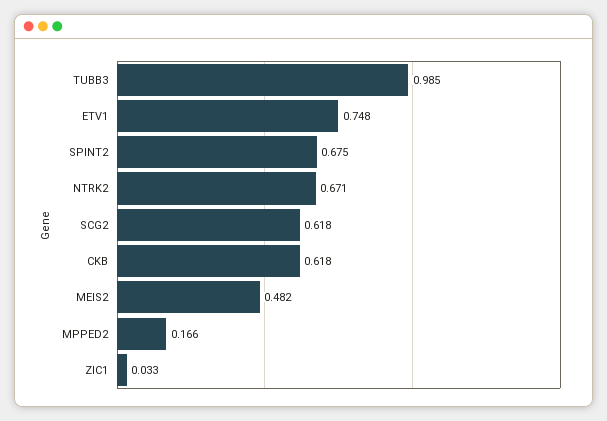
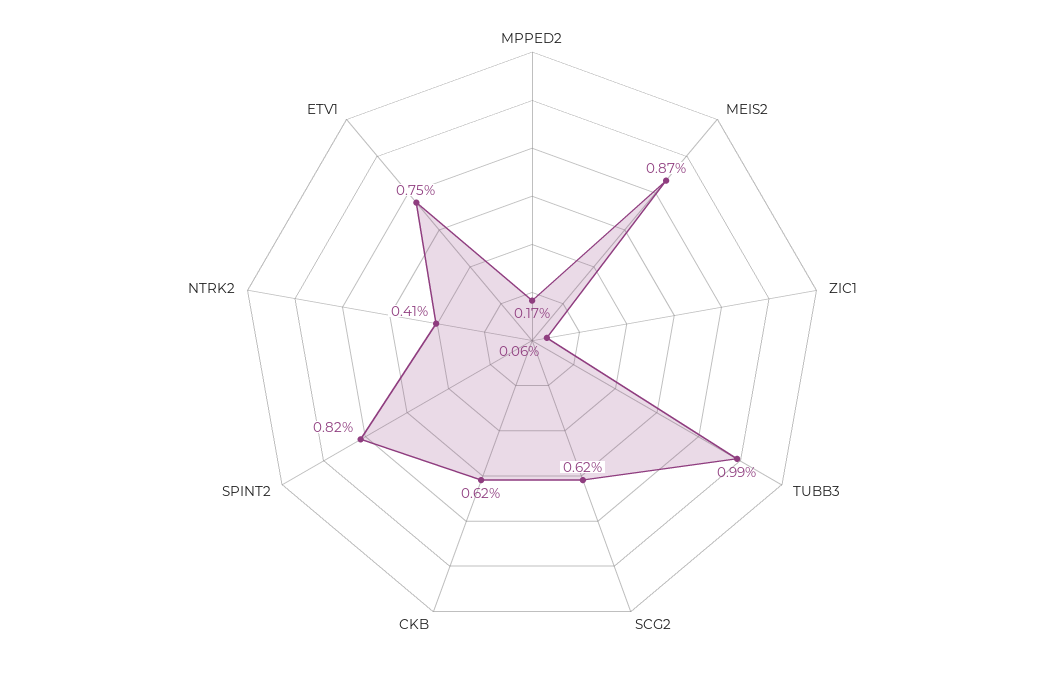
  {
    "TUBB3": 0.985,
    "ETV1": 0.748,
-   "SPINT2": 0.675,
+   "SPINT2": 0.82,
-   "NTRK2": 0.671,
+   "NTRK2": 0.41,
    "SCG2": 0.618,
    "CKB": 0.618,
-   "MEIS2": 0.482,
+   "MEIS2": 0.87,
    "MPPED2": 0.166,
-   "ZIC1": 0.033
+   "ZIC1": 0.06
  }

